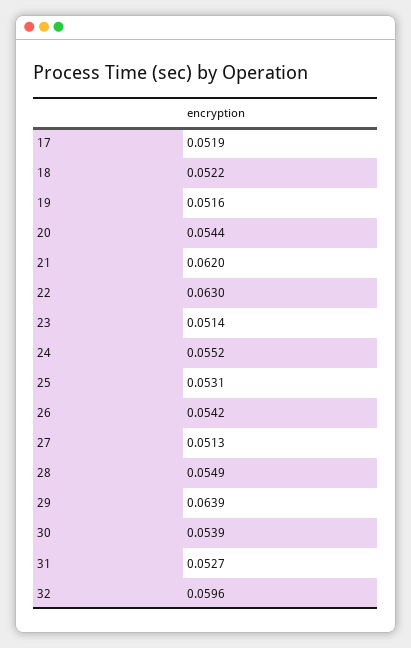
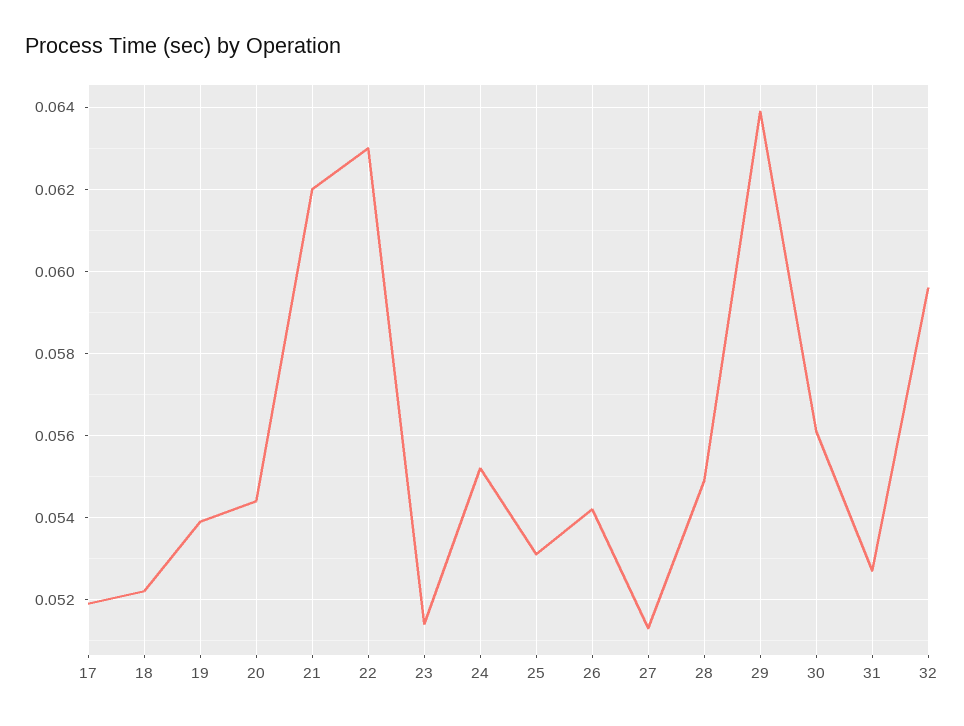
  {
    "17": 0.0519,
    "18": 0.0522,
-   "19": 0.0516,
+   "19": 0.054,
    "20": 0.0544,
    "21": 0.062,
    "22": 0.063,
    "23": 0.0514,
    "24": 0.0552,
    "25": 0.0531,
    "26": 0.0542,
    "27": 0.0513,
    "28": 0.0549,
    "29": 0.0639,
-   "30": 0.0539,
+   "30": 0.056,
    "31": 0.0527,
    "32": 0.0596
  }

